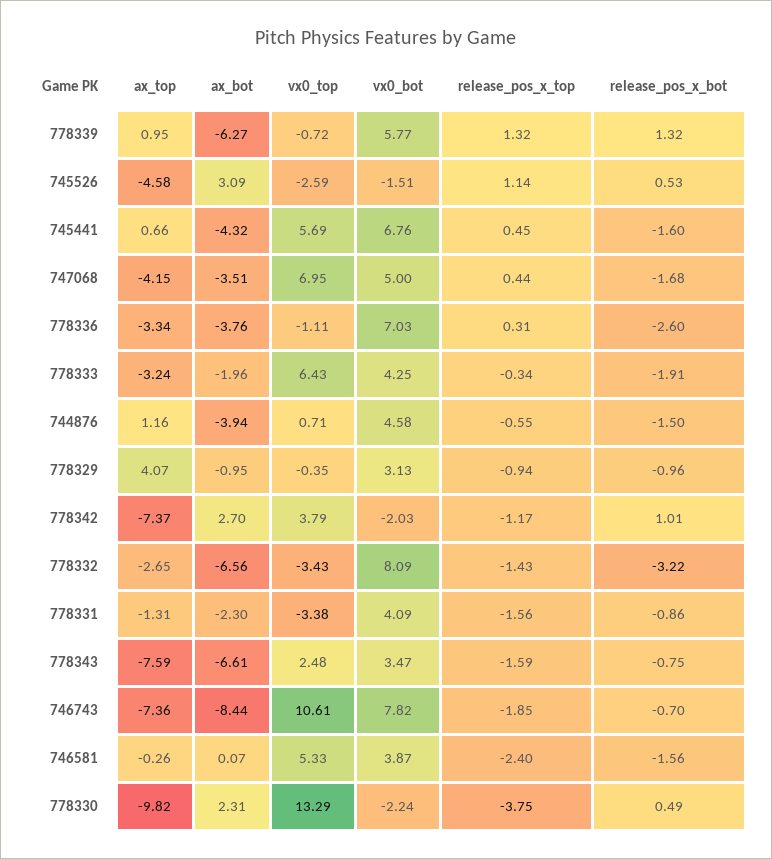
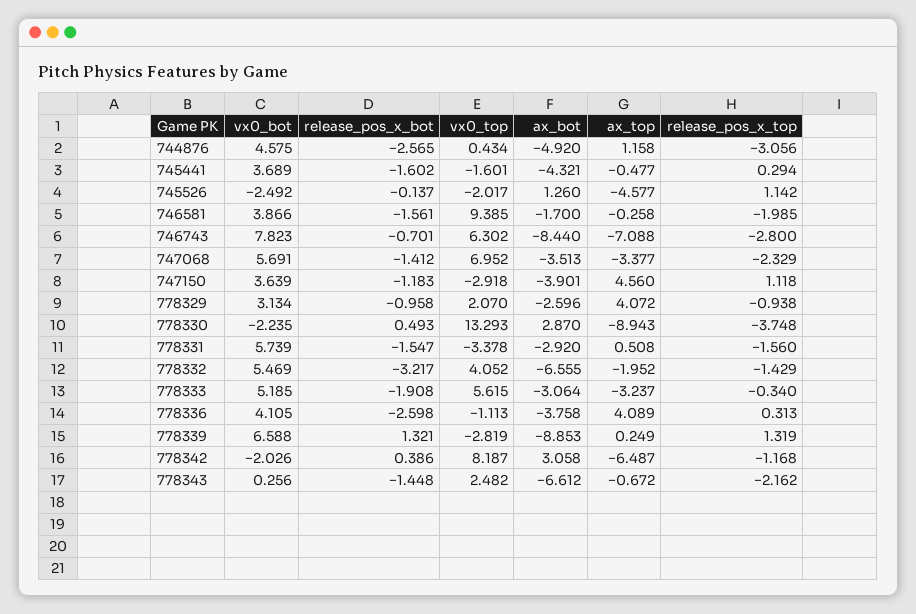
  {
    "ax_top": {
-     "778339": 0.95,
+     "778339": 0.249,
      "745526": -4.577,
-     "745441": 0.66,
+     "745441": -0.477,
-     "747068": -4.15,
+     "747068": -3.377,
-     "778336": -3.34,
+     "778336": 4.089,
      "778333": -3.237,
      "744876": 1.158,
      "778329": 4.072,
-     "778342": -7.37,
+     "778342": -6.487,
-     "778332": -2.65,
+     "778332": -1.952,
-     "778331": -1.31,
+     "778331": 0.508,
-     "778343": -7.59,
+     "778343": -0.672,
-     "746743": -7.36,
+     "746743": -7.088,
      "746581": -0.258,
-     "778330": -9.82
+     "778330": -8.943,
+     "747150": 4.56
    },
    "ax_bot": {
-     "778339": -6.27,
+     "778339": -8.853,
-     "745526": 3.09,
+     "745526": 1.26,
      "745441": -4.321,
      "747068": -3.513,
      "778336": -3.758,
-     "778333": -1.96,
+     "778333": -3.064,
-     "744876": -3.94,
+     "744876": -4.92,
-     "778329": -0.95,
+     "778329": -2.596,
-     "778342": 2.7,
+     "778342": 3.058,
      "778332": -6.555,
-     "778331": -2.3,
+     "778331": -2.92,
      "778343": -6.612,
      "746743": -8.44,
-     "746581": 0.07,
+     "746581": -1.7,
-     "778330": 2.31
+     "778330": 2.87,
+     "747150": -3.901
    },
    "vx0_top": {
-     "778339": -0.72,
+     "778339": -2.819,
-     "745526": -2.59,
+     "745526": -2.017,
-     "745441": 5.69,
+     "745441": -1.601,
      "747068": 6.952,
      "778336": -1.113,
-     "778333": 6.43,
+     "778333": 5.615,
-     "744876": 0.71,
+     "744876": 0.434,
-     "778329": -0.35,
+     "778329": 2.07,
-     "778342": 3.79,
+     "778342": 8.187,
-     "778332": -3.43,
+     "778332": 4.052,
      "778331": -3.378,
      "778343": 2.482,
-     "746743": 10.61,
+     "746743": 6.302,
-     "746581": 5.33,
+     "746581": 9.385,
-     "778330": 13.293
+     "778330": 13.293,
+     "747150": -2.918
    },
    "vx0_bot": {
-     "778339": 5.77,
+     "778339": 6.588,
-     "745526": -1.51,
+     "745526": -2.492,
-     "745441": 6.76,
+     "745441": 3.689,
-     "747068": 5,
+     "747068": 5.691,
-     "778336": 7.03,
+     "778336": 4.105,
-     "778333": 4.25,
+     "778333": 5.185,
      "744876": 4.575,
      "778329": 3.134,
      "778342": -2.026,
-     "778332": 8.09,
+     "778332": 5.469,
-     "778331": 4.09,
+     "778331": 5.739,
-     "778343": 3.47,
+     "778343": 0.256,
      "746743": 7.823,
      "746581": 3.866,
-     "778330": -2.235
+     "778330": -2.235,
+     "747150": 3.639
    },
    "release_pos_x_top": {
      "778339": 1.319,
      "745526": 1.142,
-     "745441": 0.45,
+     "745441": 0.294,
-     "747068": 0.44,
+     "747068": -2.329,
      "778336": 0.313,
      "778333": -0.34,
-     "744876": -0.55,
+     "744876": -3.056,
      "778329": -0.938,
      "778342": -1.168,
      "778332": -1.429,
      "778331": -1.56,
-     "778343": -1.59,
+     "778343": -2.162,
-     "746743": -1.85,
+     "746743": -2.8,
-     "746581": -2.4,
+     "746581": -1.985,
-     "778330": -3.748
+     "778330": -3.748,
+     "747150": 1.118
    },
    "release_pos_x_bot": {
      "778339": 1.321,
-     "745526": 0.53,
+     "745526": -0.137,
      "745441": -1.602,
-     "747068": -1.68,
+     "747068": -1.412,
      "778336": -2.598,
      "778333": -1.908,
-     "744876": -1.5,
+     "744876": -2.565,
      "778329": -0.958,
-     "778342": 1.01,
+     "778342": 0.386,
      "778332": -3.217,
-     "778331": -0.86,
+     "778331": -1.547,
-     "778343": -0.75,
+     "778343": -1.448,
      "746743": -0.701,
      "746581": -1.561,
-     "778330": 0.493
+     "778330": 0.493,
+     "747150": -1.183
    }
  }

